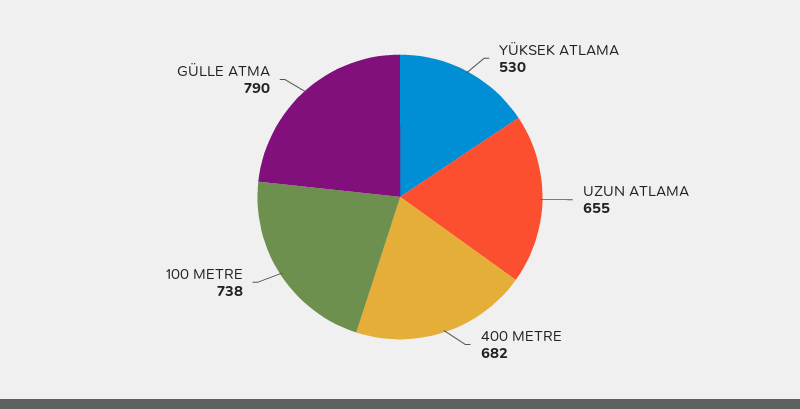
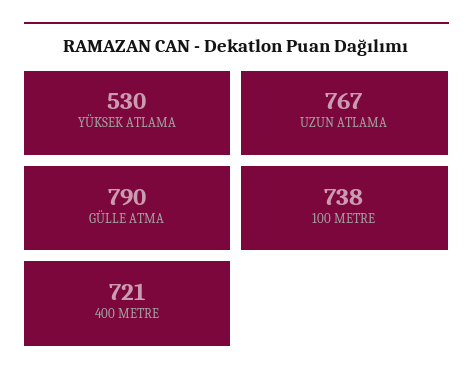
  {
    "YÜKSEK ATLAMA": 530,
-   "UZUN ATLAMA": 655,
+   "UZUN ATLAMA": 767,
-   "400 METRE": 682,
+   "400 METRE": 721,
    "100 METRE": 738,
    "GÜLLE ATMA": 790
  }

